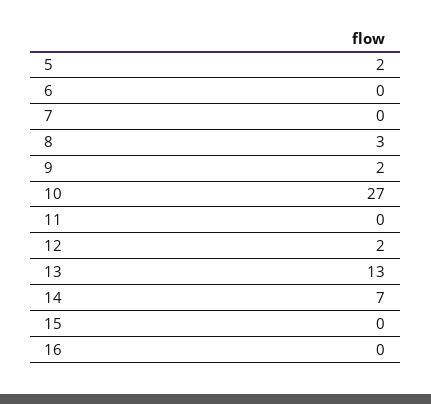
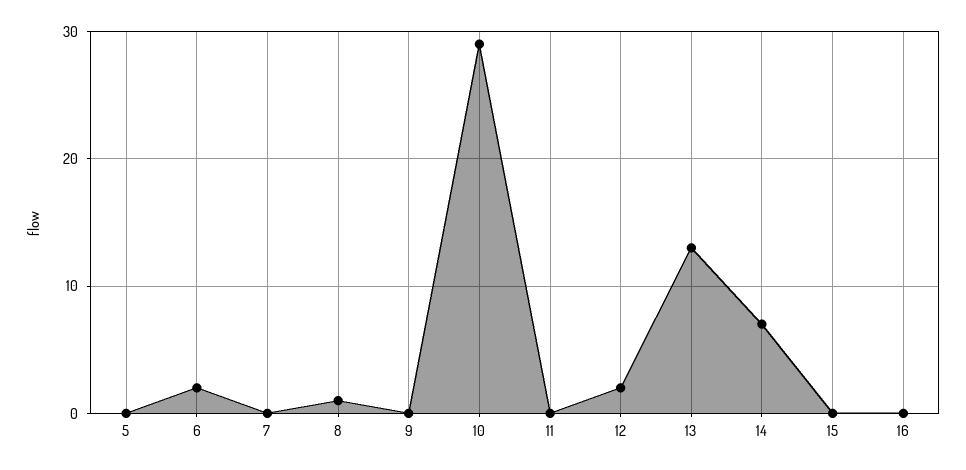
  {
-   "5": 2,
+   "5": 0,
-   "6": 0,
+   "6": 2,
    "7": 0,
-   "8": 3,
+   "8": 1,
-   "9": 2,
+   "9": 0,
-   "10": 27,
+   "10": 29,
    "11": 0,
    "12": 2,
    "13": 13,
    "14": 7,
    "15": 0,
    "16": 0
  }

